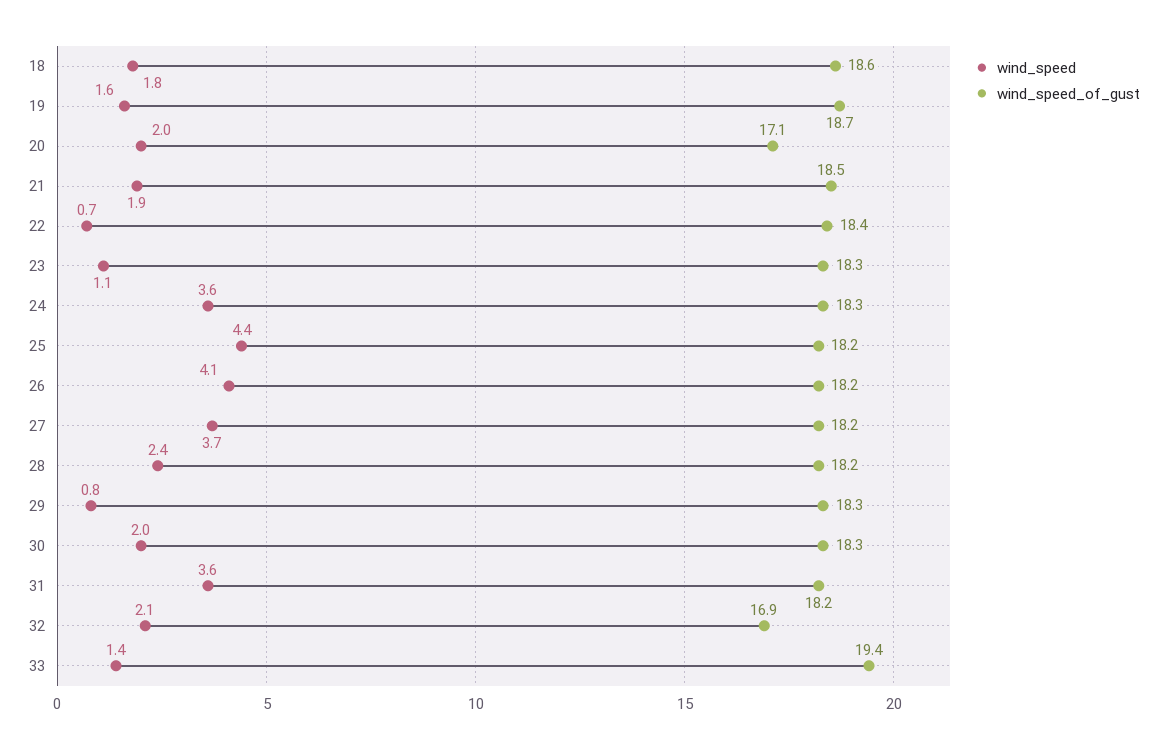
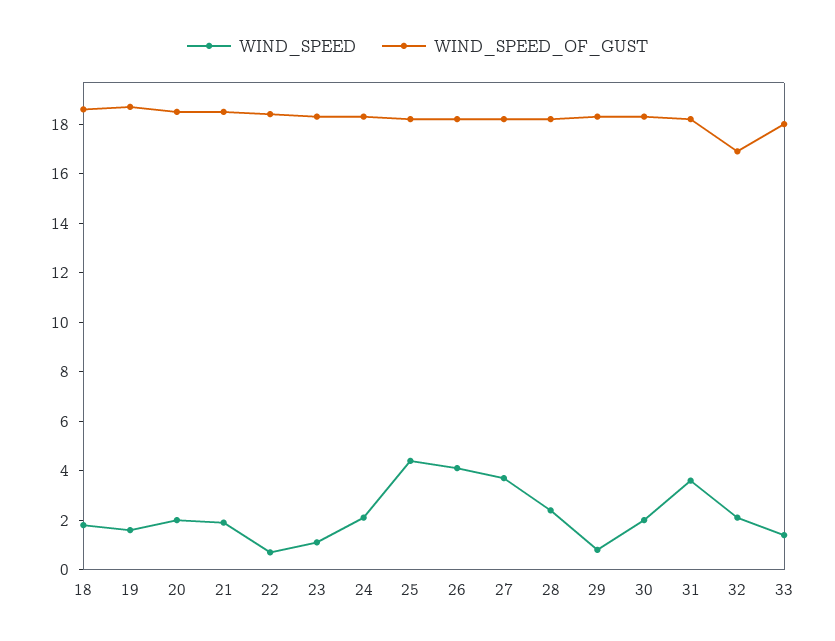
  {
    "wind_speed": {
      "18": 1.8,
      "19": 1.6,
      "20": 2,
      "21": 1.9,
      "22": 0.7,
      "23": 1.1,
-     "24": 3.6,
+     "24": 2,
      "25": 4.4,
      "26": 4.1,
      "27": 3.7,
      "28": 2.4,
      "29": 0.8,
      "30": 2,
      "31": 3.6,
      "32": 2.1,
      "33": 1.4
    },
    "wind_speed_of_gust": {
      "18": 18.6,
      "19": 18.7,
-     "20": 17.1,
+     "20": 18.5,
      "21": 18.5,
      "22": 18.4,
      "23": 18.3,
      "24": 18.3,
      "25": 18.2,
      "26": 18.2,
      "27": 18.2,
      "28": 18.2,
      "29": 18.3,
      "30": 18.3,
      "31": 18.2,
      "32": 16.9,
-     "33": 19.4
+     "33": 18
    }
  }

